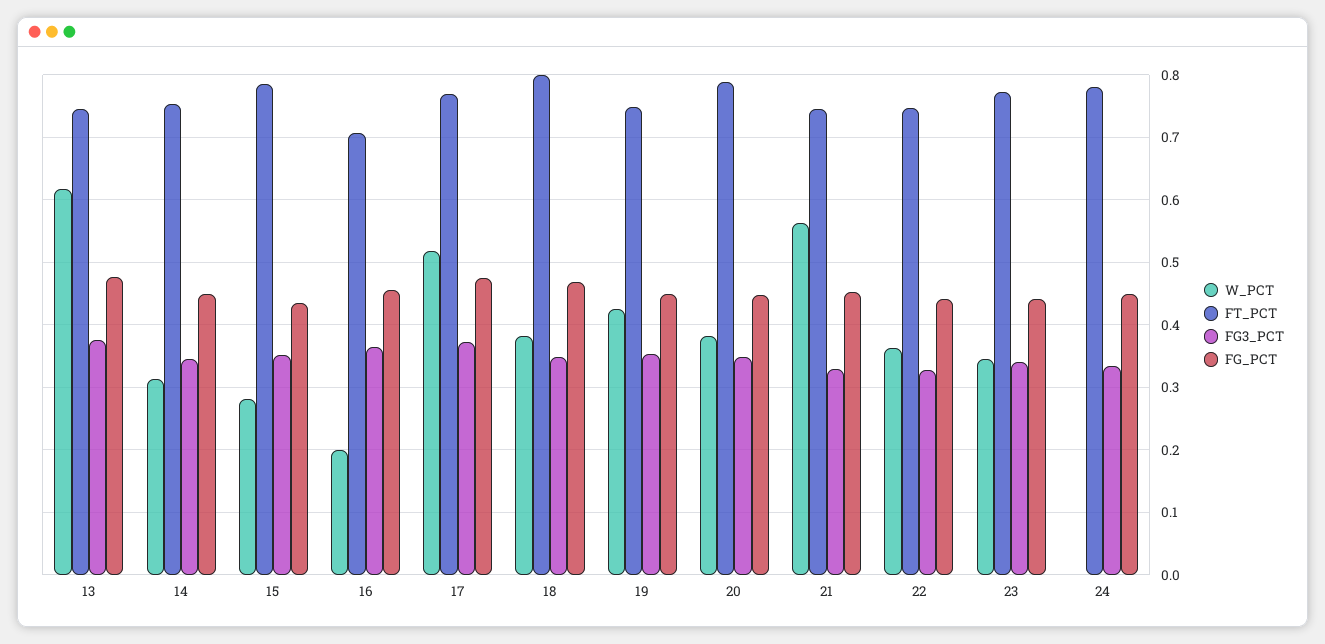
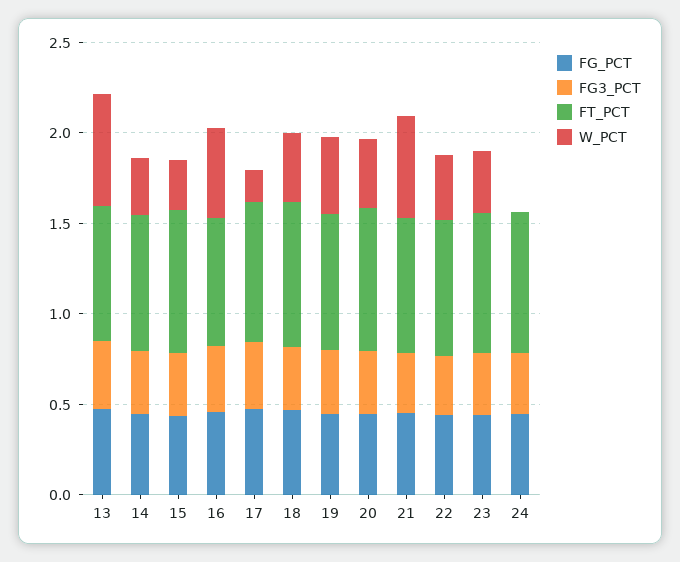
  {
    "W_PCT": {
      "13": 0.62,
      "14": 0.31,
      "15": 0.28,
-     "16": 0.2,
+     "16": 0.5,
-     "17": 0.52,
+     "17": 0.2,
      "18": 0.38,
      "19": 0.43,
      "20": 0.38,
      "21": 0.56,
      "22": 0.36,
      "23": 0.35,
      "24": 0
    },
    "FT_PCT": {
      "13": 0.75,
      "14": 0.75,
      "15": 0.79,
      "16": 0.71,
      "17": 0.77,
      "18": 0.8,
      "19": 0.75,
      "20": 0.79,
      "21": 0.75,
      "22": 0.75,
      "23": 0.77,
      "24": 0.78
    },
    "FG3_PCT": {
      "13": 0.38,
      "14": 0.35,
      "15": 0.35,
      "16": 0.37,
      "17": 0.37,
      "18": 0.35,
      "19": 0.35,
      "20": 0.35,
      "21": 0.33,
      "22": 0.33,
      "23": 0.34,
      "24": 0.34
    },
    "FG_PCT": {
      "13": 0.48,
      "14": 0.45,
      "15": 0.44,
      "16": 0.46,
      "17": 0.48,
      "18": 0.47,
      "19": 0.45,
      "20": 0.45,
      "21": 0.45,
      "22": 0.44,
      "23": 0.44,
      "24": 0.45
    }
  }

